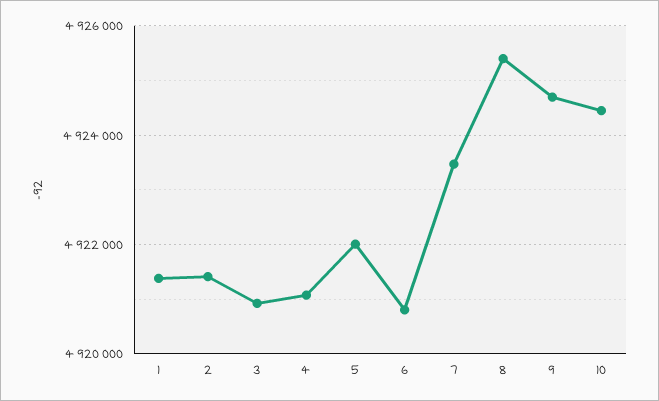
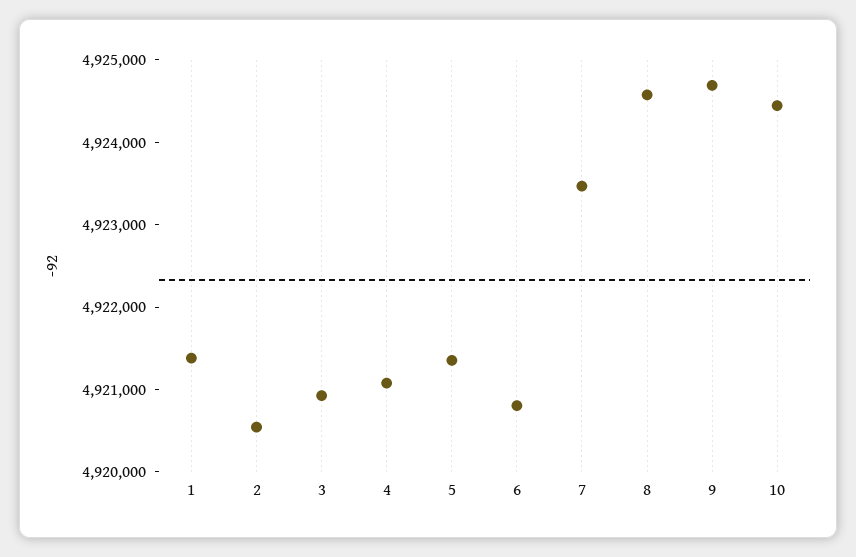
  {
    "1": 4921400,
-   "2": 4921400,
+   "2": 4920600,
    "3": 4921000,
    "4": 4921000,
-   "5": 4922000,
+   "5": 4921400,
    "6": 4920800,
    "7": 4923400,
-   "8": 4925400,
+   "8": 4924600,
    "9": 4924600,
    "10": 4924400
  }

